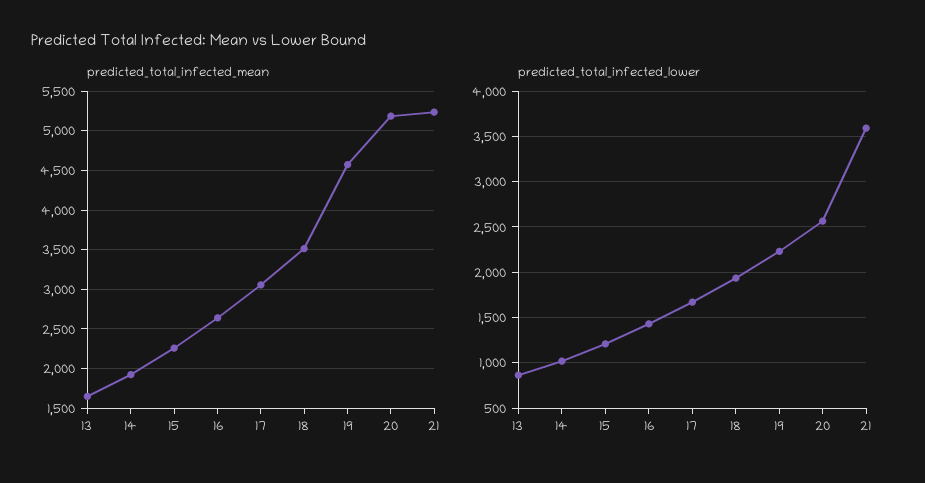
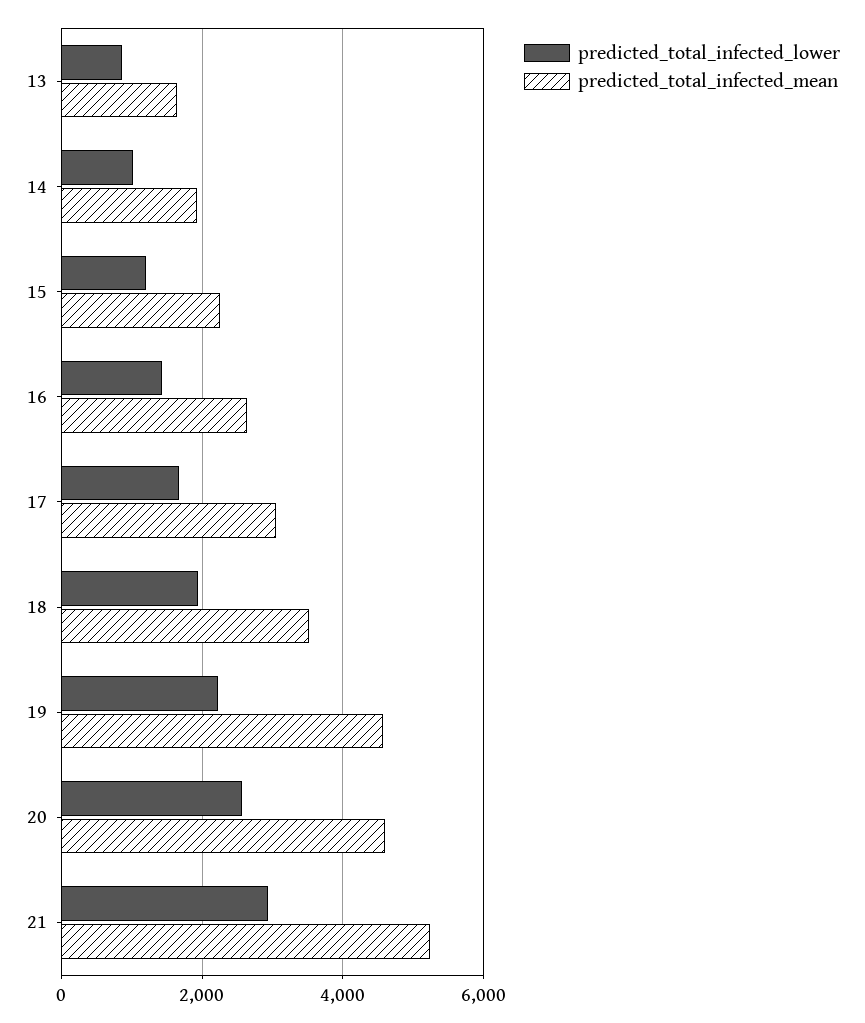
  {
    "predicted_total_infected_mean": {
      "13": 1600,
      "14": 1900,
      "15": 2300,
      "16": 2600,
      "17": 3100,
      "18": 3500,
      "19": 4600,
-     "20": 5200,
+     "20": 4600,
      "21": 5200
    },
    "predicted_total_infected_lower": {
      "13": 900,
      "14": 1000,
      "15": 1200,
      "16": 1400,
      "17": 1700,
      "18": 1900,
      "19": 2200,
      "20": 2600,
-     "21": 3600
+     "21": 3000
    }
  }

